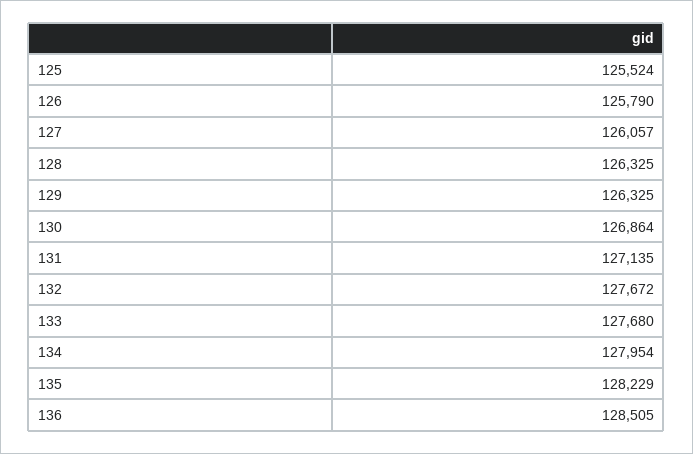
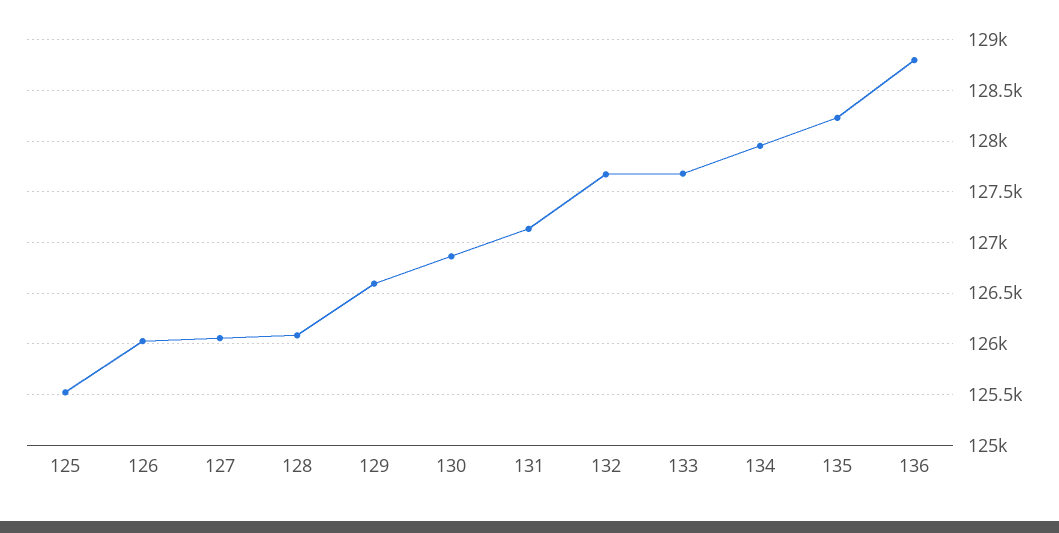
  {
    "125": 125524,
-   "126": 125790,
+   "126": 126000,
    "127": 126057,
-   "128": 126325,
+   "128": 126100,
-   "129": 126325,
+   "129": 126600,
    "130": 126864,
    "131": 127135,
    "132": 127672,
    "133": 127680,
    "134": 127954,
    "135": 128229,
-   "136": 128505
+   "136": 128800
  }

